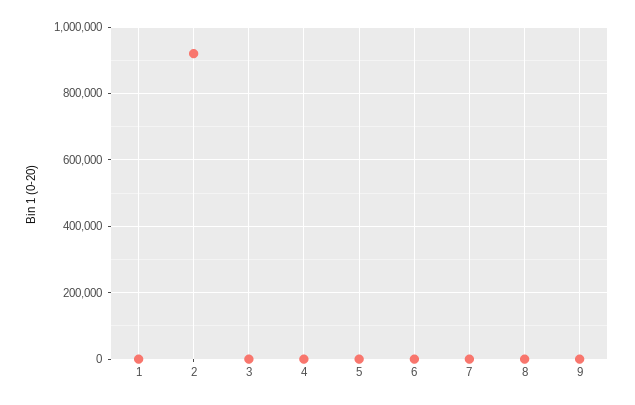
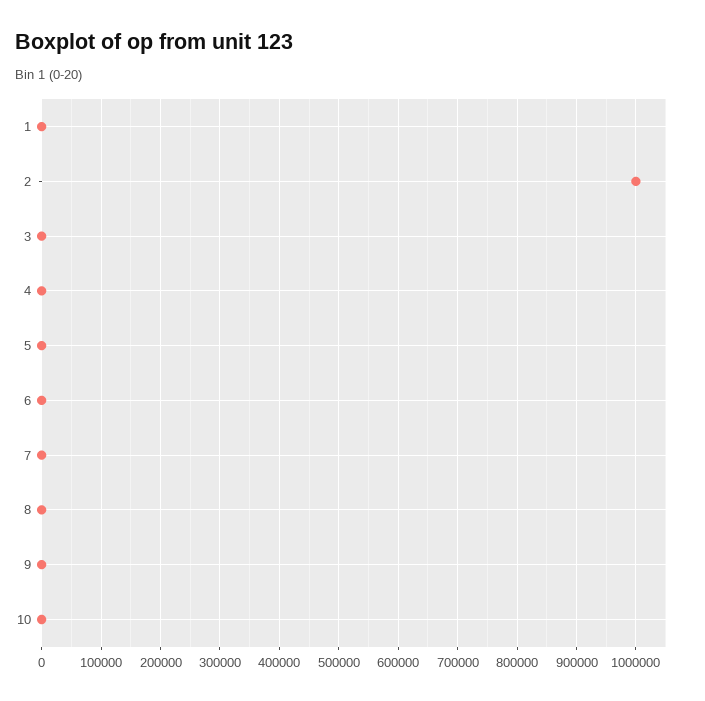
  {
    "1": 0,
-   "2": 920000,
+   "2": 1000000,
    "3": 0,
    "4": 0,
    "5": 0,
    "6": 0,
    "7": 0,
    "8": 0,
-   "9": 0
+   "9": 0,
+   "10": 0
  }

